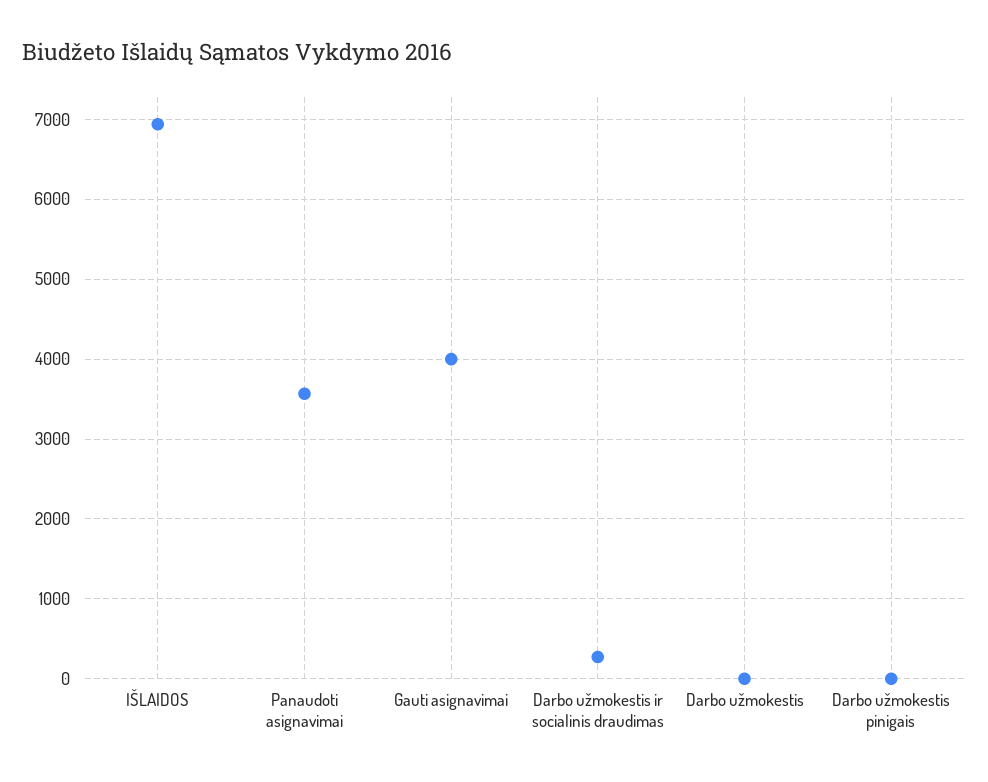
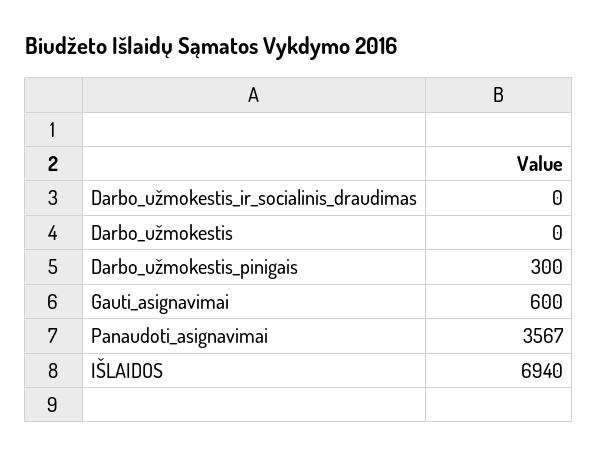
  {
    "IŠLAIDOS": 6940,
    "Panaudoti asignavimai": 3567,
-   "Gauti asignavimai": 4000,
+   "Gauti asignavimai": 600,
-   "Darbo užmokestis ir socialinis draudimas": 300,
+   "Darbo užmokestis ir socialinis draudimas": 0,
    "Darbo užmokestis": 0,
-   "Darbo užmokestis pinigais": 0
+   "Darbo užmokestis pinigais": 300
  }

